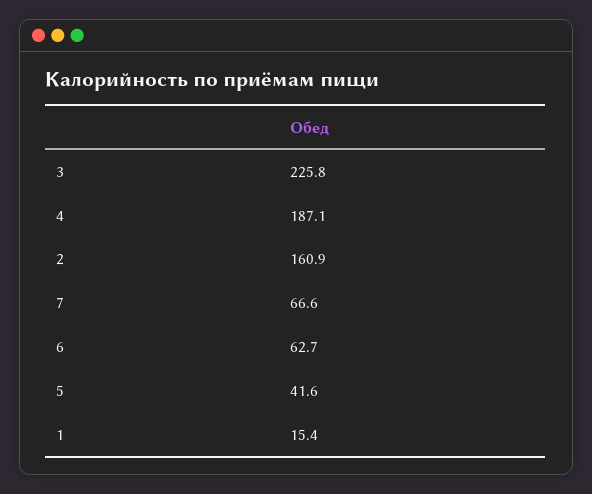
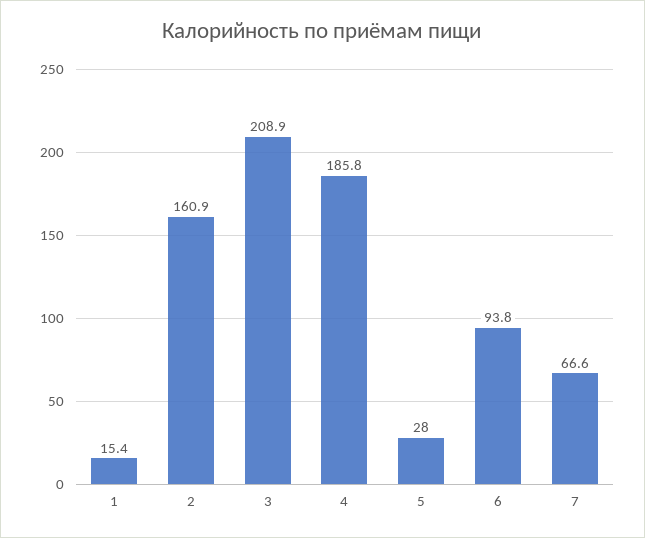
  {
-   "3": 225.8,
+   "3": 208.9,
-   "4": 187.1,
+   "4": 185.8,
    "2": 160.9,
    "7": 66.6,
-   "6": 62.7,
+   "6": 93.8,
-   "5": 41.6,
+   "5": 28,
    "1": 15.4
  }

